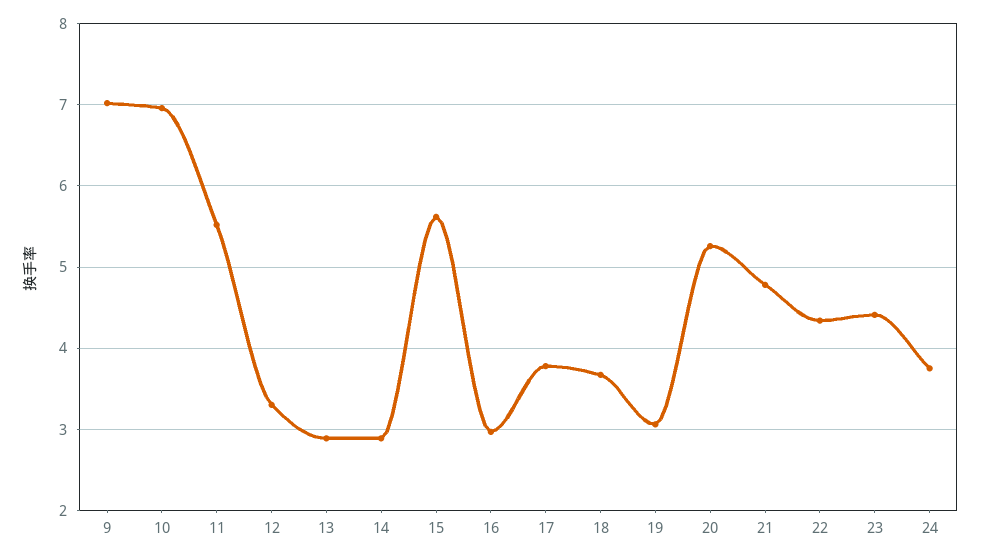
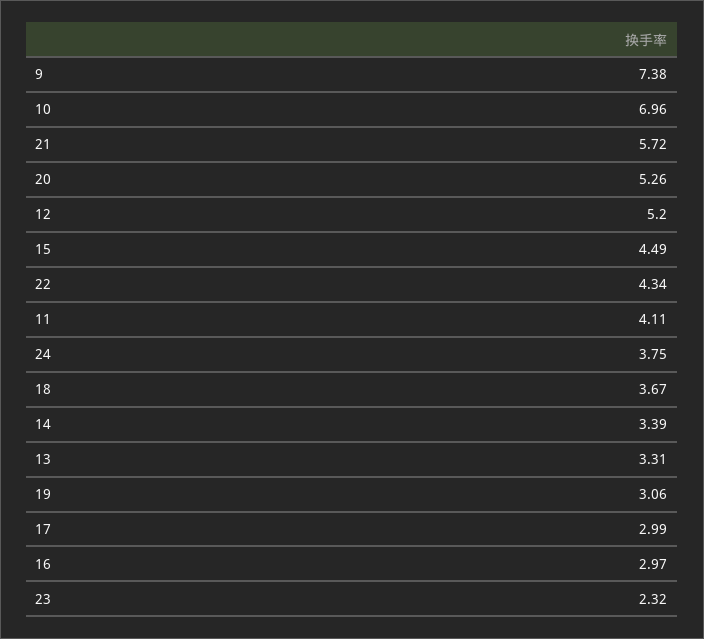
  {
-   "9": 7,
+   "9": 7.38,
    "10": 6.96,
-   "11": 5.5,
+   "11": 4.11,
-   "12": 3.3,
+   "12": 5.2,
-   "13": 2.9,
+   "13": 3.31,
-   "14": 2.9,
+   "14": 3.39,
-   "15": 5.6,
+   "15": 4.49,
    "16": 2.97,
-   "17": 3.8,
+   "17": 2.99,
    "18": 3.67,
    "19": 3.06,
    "20": 5.26,
-   "21": 4.8,
+   "21": 5.72,
    "22": 4.34,
-   "23": 4.4,
+   "23": 2.32,
    "24": 3.75
  }

